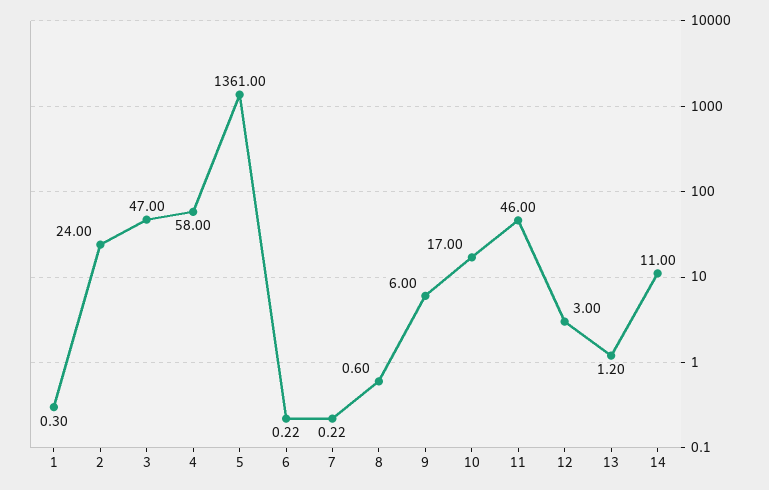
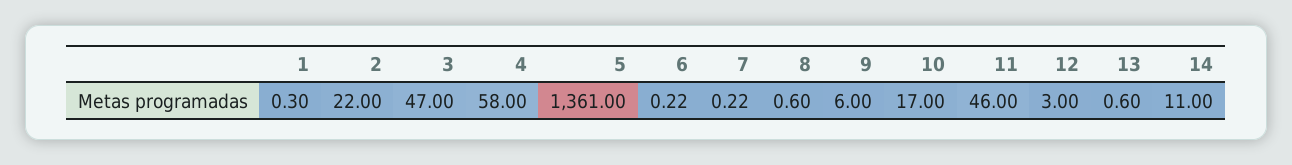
  {
    "1": 0.3,
-   "2": 24,
+   "2": 22,
    "3": 47,
    "4": 58,
    "5": 1361,
    "6": 0.22,
    "7": 0.22,
    "8": 0.6,
    "9": 6,
    "10": 17,
    "11": 46,
    "12": 3,
-   "13": 1.2,
+   "13": 0.6,
    "14": 11
  }

